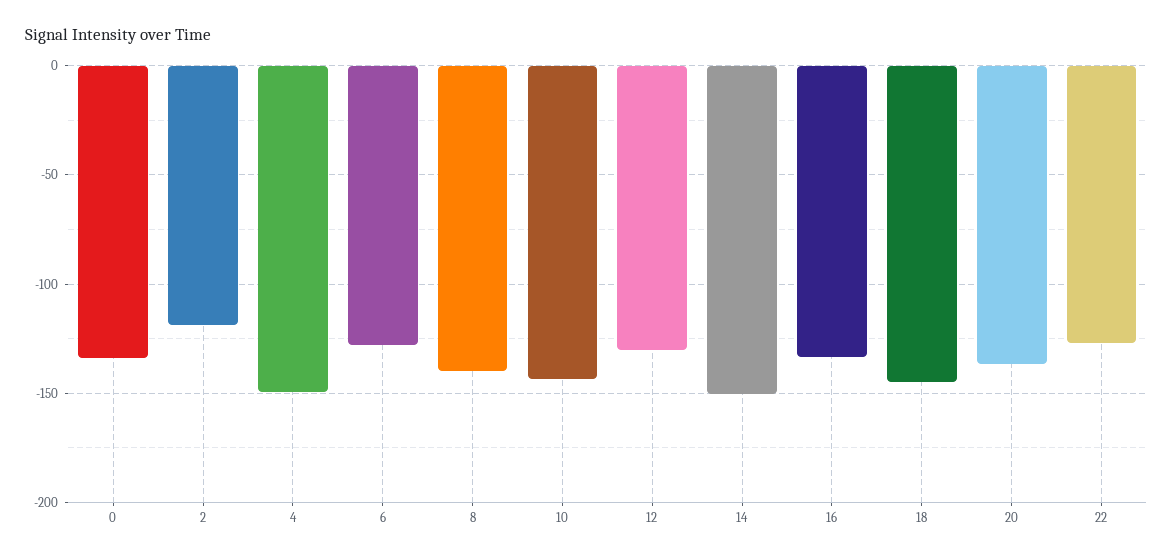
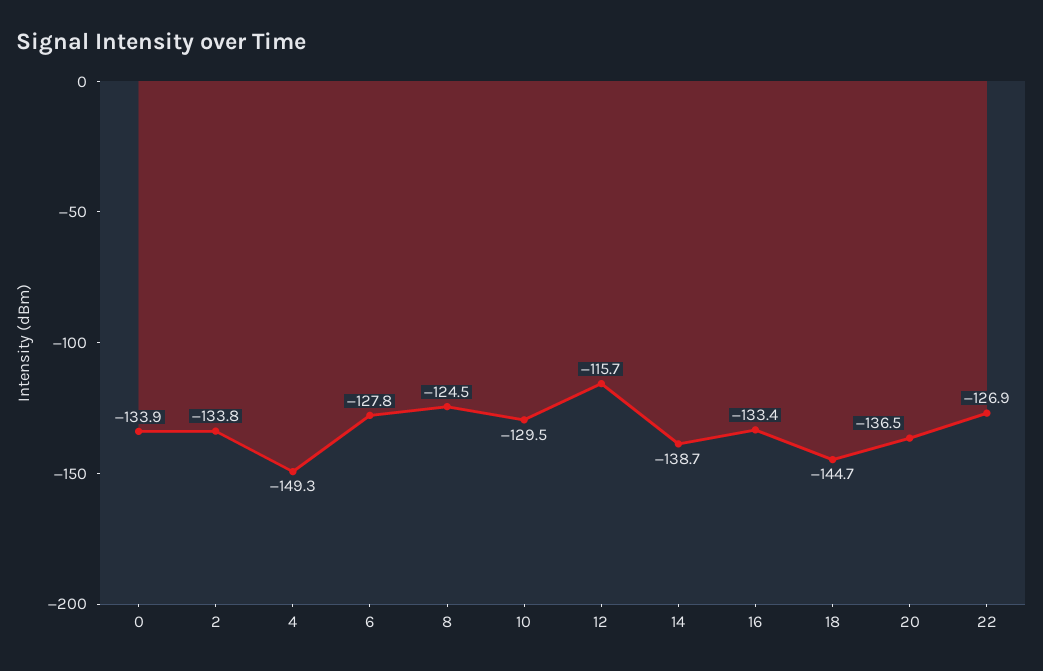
  {
    "0": -133.9,
-   "2": -120,
+   "2": -133.8,
    "4": -149.3,
    "6": -127.8,
-   "8": -140,
+   "8": -124.5,
-   "10": -145,
+   "10": -129.5,
-   "12": -130,
+   "12": -115.7,
-   "14": -150,
+   "14": -138.7,
    "16": -133.4,
    "18": -144.7,
    "20": -136.5,
    "22": -126.9
  }

